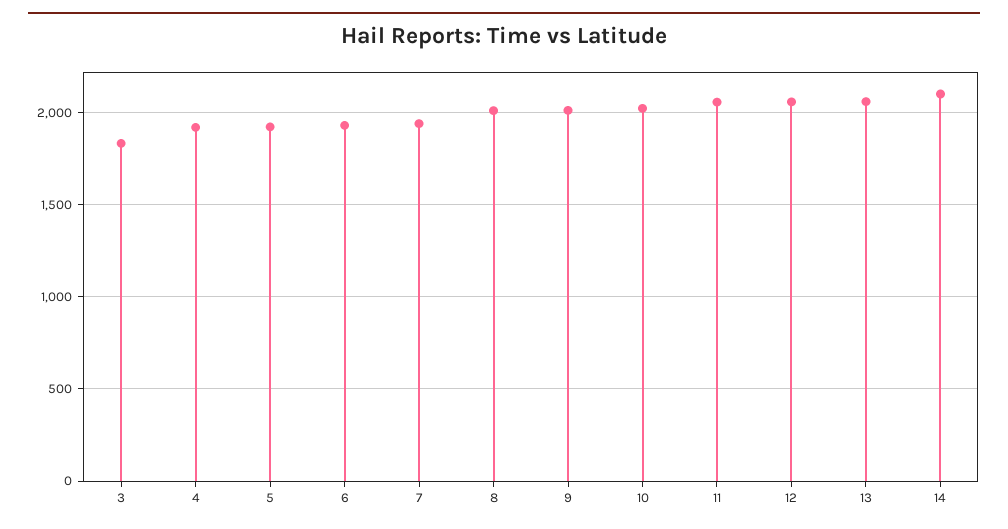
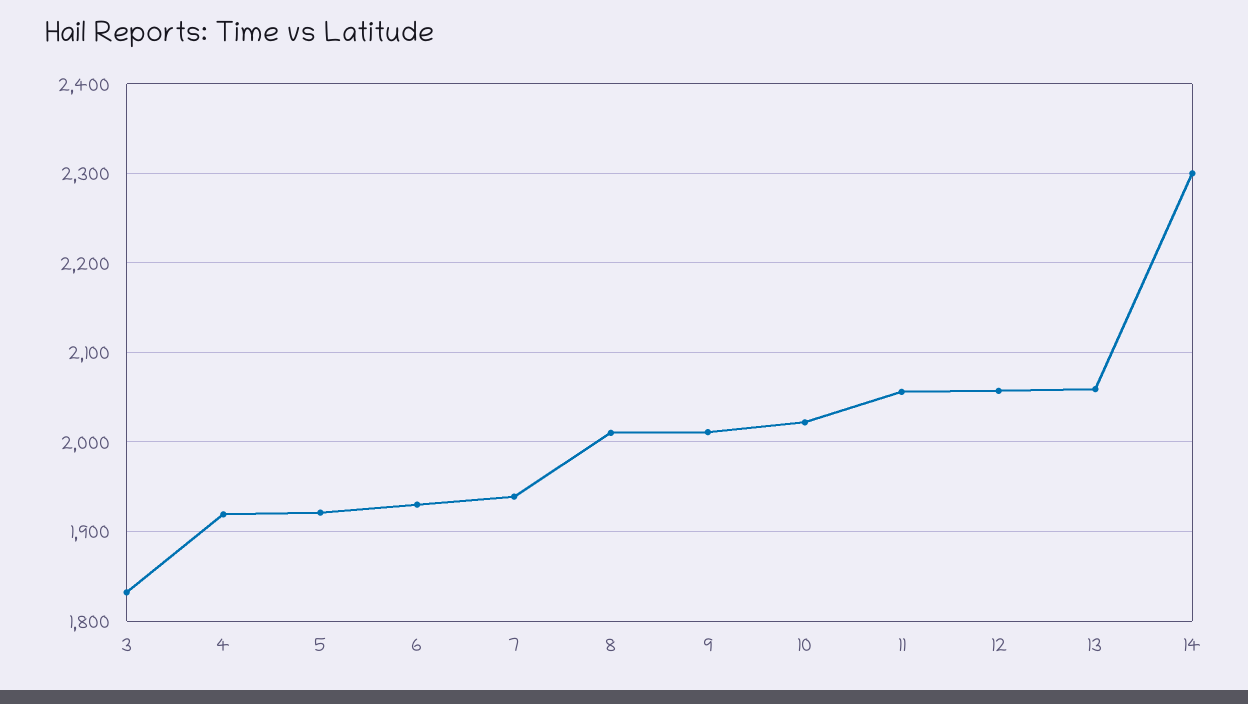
  {
    "3": 1830,
    "4": 1920,
    "5": 1920,
    "6": 1930,
    "7": 1940,
    "8": 2010,
    "9": 2010,
    "10": 2020,
    "11": 2060,
    "12": 2060,
    "13": 2060,
-   "14": 2100
+   "14": 2300
  }

